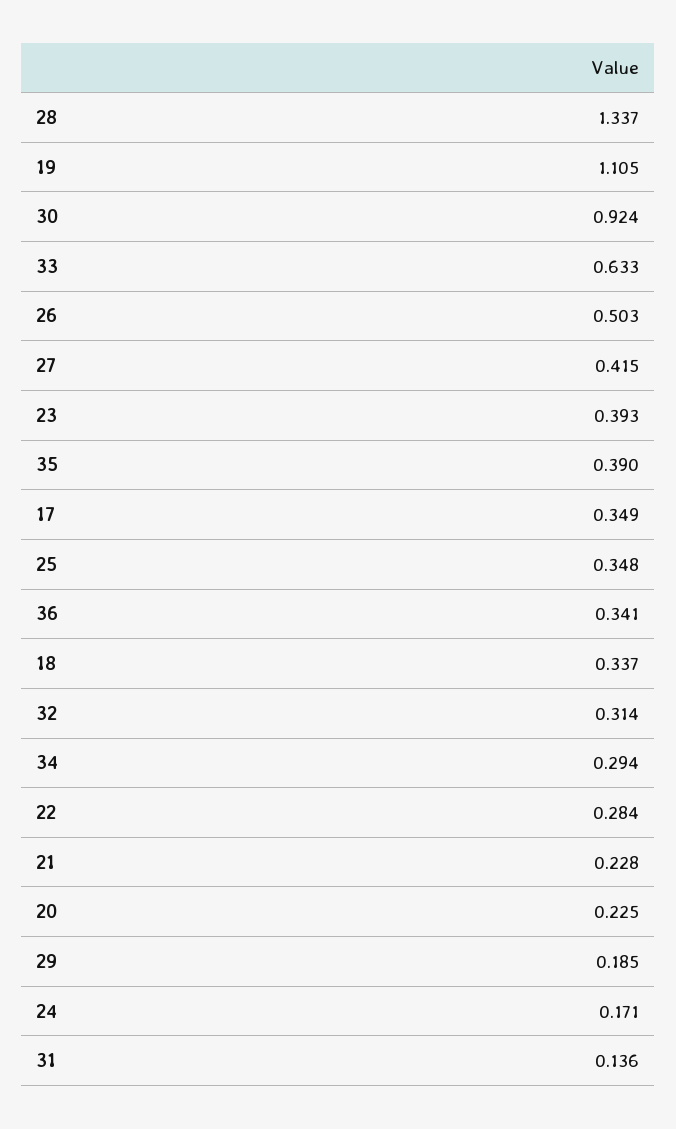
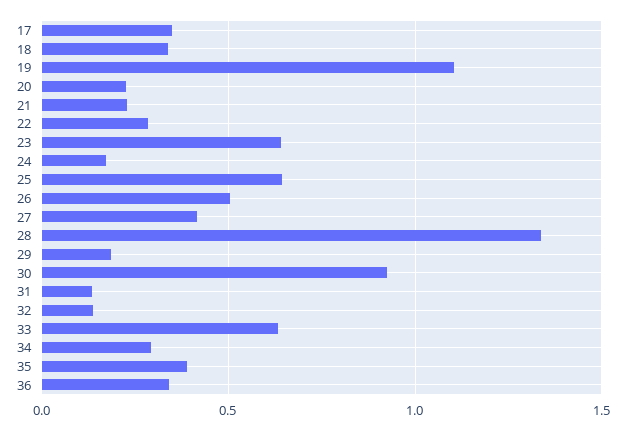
  {
    "28": 1.337,
    "19": 1.105,
    "30": 0.924,
    "33": 0.633,
    "26": 0.503,
    "27": 0.415,
-   "23": 0.393,
+   "23": 0.65,
    "35": 0.39,
    "17": 0.349,
-   "25": 0.348,
+   "25": 0.65,
    "36": 0.341,
    "18": 0.337,
-   "32": 0.314,
+   "32": 0.15,
    "34": 0.294,
    "22": 0.284,
    "21": 0.228,
    "20": 0.225,
    "29": 0.185,
    "24": 0.171,
    "31": 0.136
  }

